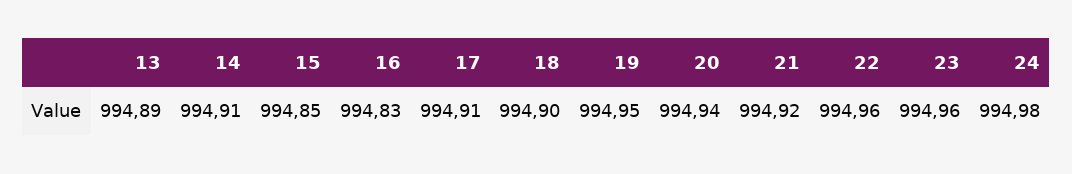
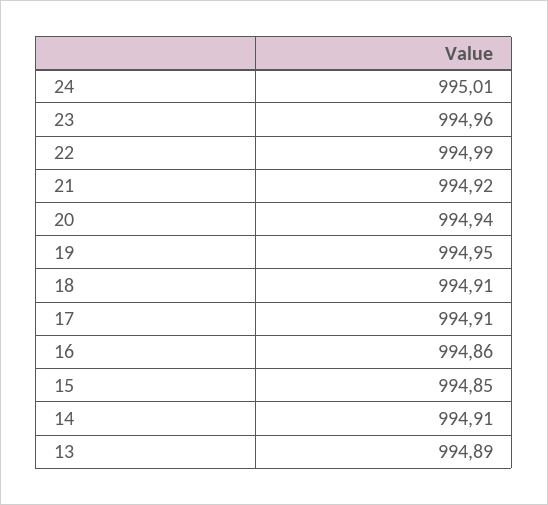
  {
    "13": 994.89,
    "14": 994.91,
    "15": 994.85,
-   "16": 994.83,
+   "16": 994.86,
    "17": 994.91,
-   "18": 994.9,
+   "18": 994.91,
    "19": 994.95,
    "20": 994.94,
    "21": 994.92,
-   "22": 994.96,
+   "22": 994.99,
    "23": 994.96,
-   "24": 994.98
+   "24": 995.01
  }

